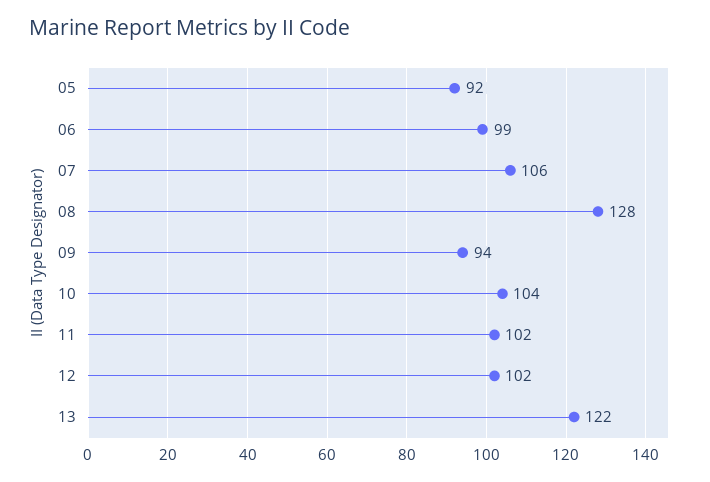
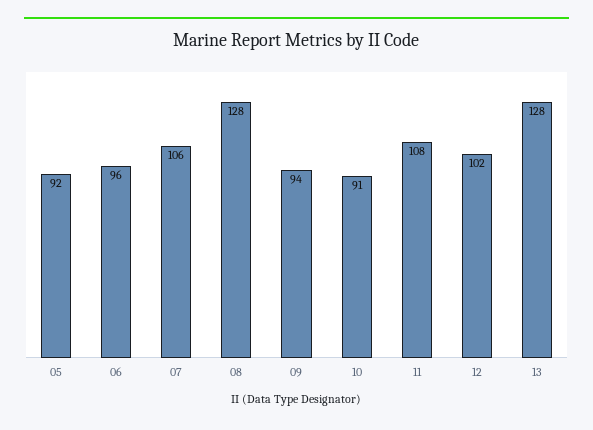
  {
    "05": 92,
-   "06": 99,
+   "06": 96,
    "07": 106,
    "08": 128,
    "09": 94,
-   "10": 104,
+   "10": 91,
-   "11": 102,
+   "11": 108,
    "12": 102,
-   "13": 122
+   "13": 128
  }

